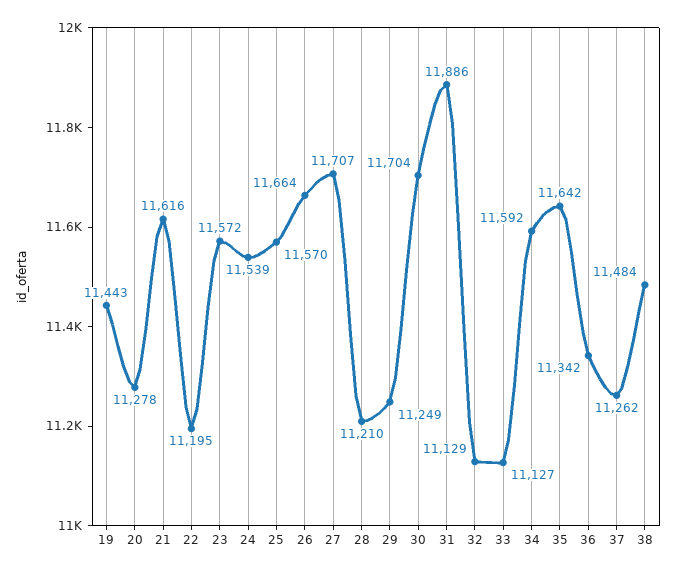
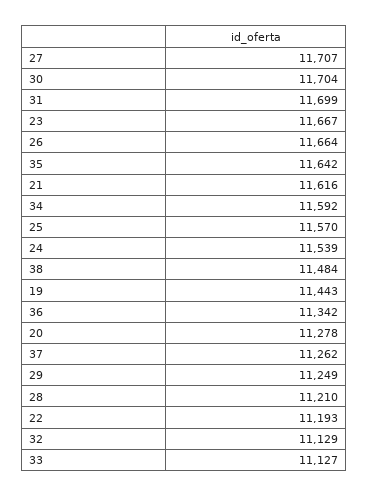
  {
    "19": 11443,
    "20": 11278,
    "21": 11616,
-   "22": 11195,
+   "22": 11193,
-   "23": 11572,
+   "23": 11667,
    "24": 11539,
    "25": 11570,
    "26": 11664,
    "27": 11707,
    "28": 11210,
    "29": 11249,
    "30": 11704,
-   "31": 11886,
+   "31": 11699,
    "32": 11129,
    "33": 11127,
    "34": 11592,
    "35": 11642,
    "36": 11342,
    "37": 11262,
    "38": 11484
  }

